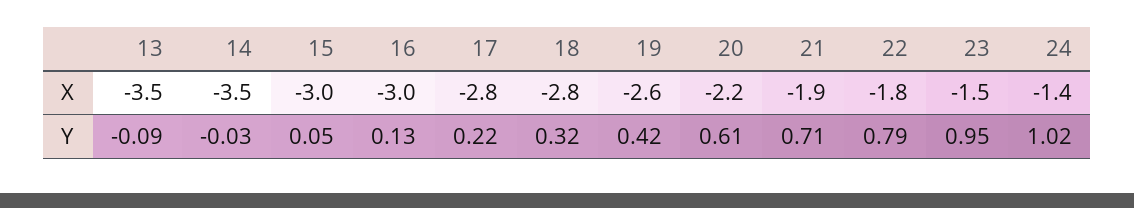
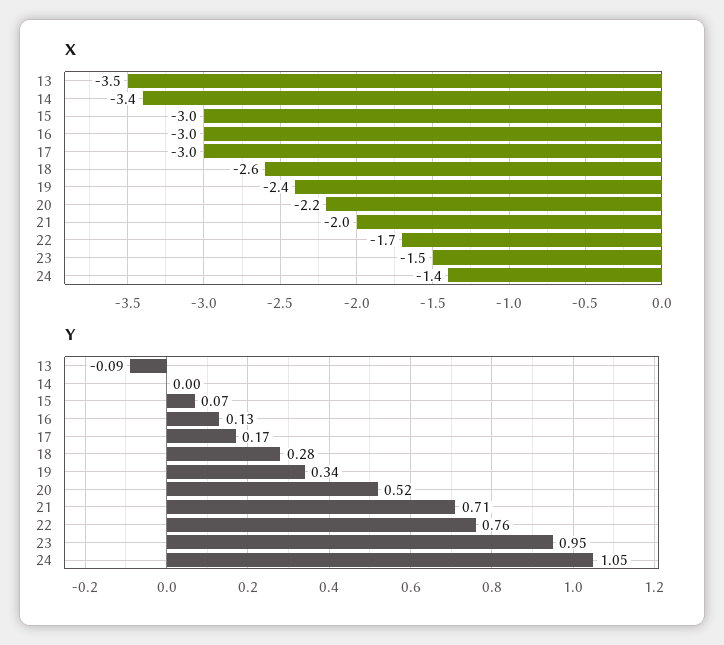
  {
    "X": {
      "13": -3.5,
-     "14": -3.5,
+     "14": -3.4,
      "15": -3,
      "16": -3,
-     "17": -2.8,
+     "17": -3,
-     "18": -2.8,
+     "18": -2.6,
-     "19": -2.6,
+     "19": -2.4,
      "20": -2.2,
-     "21": -1.9,
+     "21": -2,
-     "22": -1.8,
+     "22": -1.7,
      "23": -1.5,
      "24": -1.4
    },
    "Y": {
      "13": -0.09,
-     "14": -0.03,
+     "14": 0,
-     "15": 0.05,
+     "15": 0.07,
      "16": 0.13,
-     "17": 0.22,
+     "17": 0.17,
-     "18": 0.32,
+     "18": 0.28,
-     "19": 0.42,
+     "19": 0.34,
-     "20": 0.61,
+     "20": 0.52,
      "21": 0.71,
-     "22": 0.79,
+     "22": 0.76,
      "23": 0.95,
-     "24": 1.02
+     "24": 1.05
    }
  }

